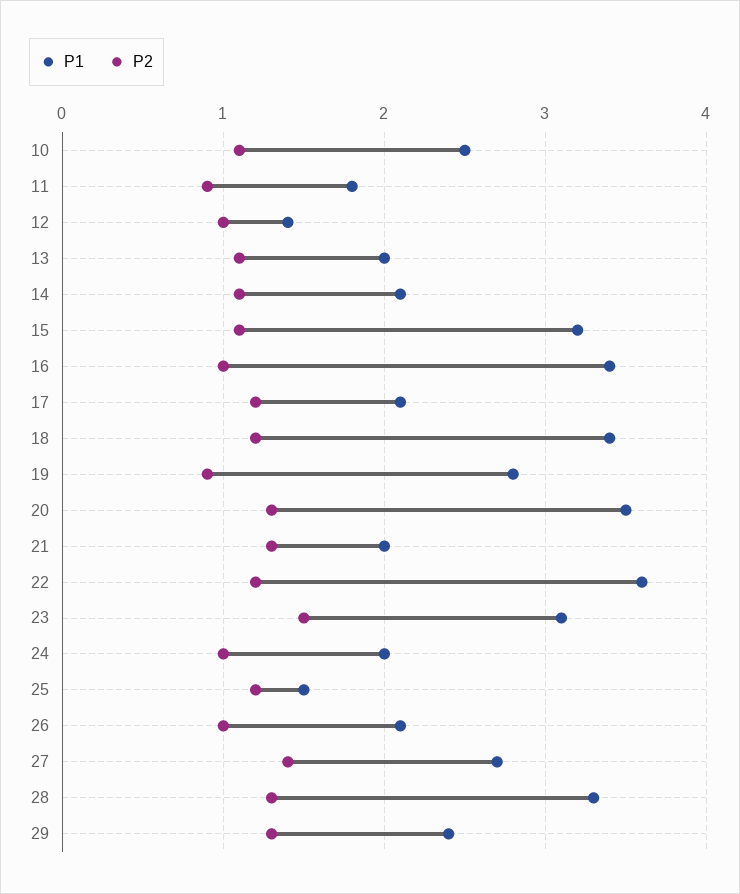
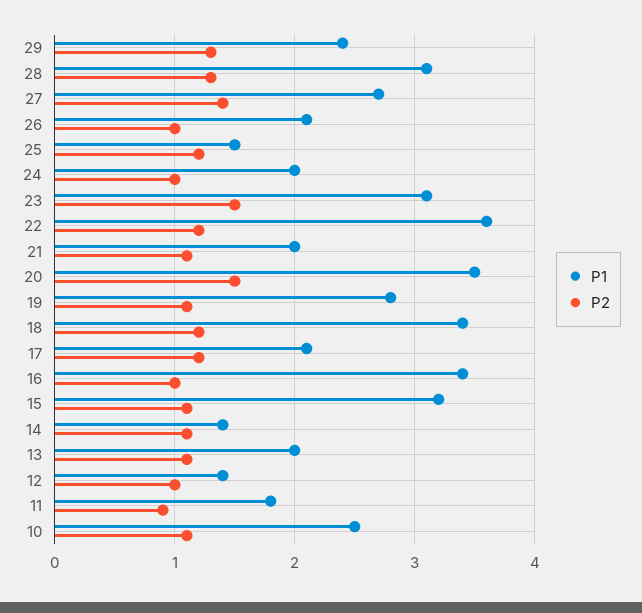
  {
    "P1": {
      "10": 2.5,
      "11": 1.8,
      "12": 1.4,
      "13": 2,
-     "14": 2.1,
+     "14": 1.4,
      "15": 3.2,
      "16": 3.4,
      "17": 2.1,
      "18": 3.4,
      "19": 2.8,
      "20": 3.5,
      "21": 2,
      "22": 3.6,
      "23": 3.1,
      "24": 2,
      "25": 1.5,
      "26": 2.1,
      "27": 2.7,
-     "28": 3.3,
+     "28": 3.1,
      "29": 2.4
    },
    "P2": {
      "10": 1.1,
      "11": 0.9,
      "12": 1,
      "13": 1.1,
      "14": 1.1,
      "15": 1.1,
      "16": 1,
      "17": 1.2,
      "18": 1.2,
-     "19": 0.9,
+     "19": 1.1,
-     "20": 1.3,
+     "20": 1.5,
-     "21": 1.3,
+     "21": 1.1,
      "22": 1.2,
      "23": 1.5,
      "24": 1,
      "25": 1.2,
      "26": 1,
      "27": 1.4,
      "28": 1.3,
      "29": 1.3
    }
  }

